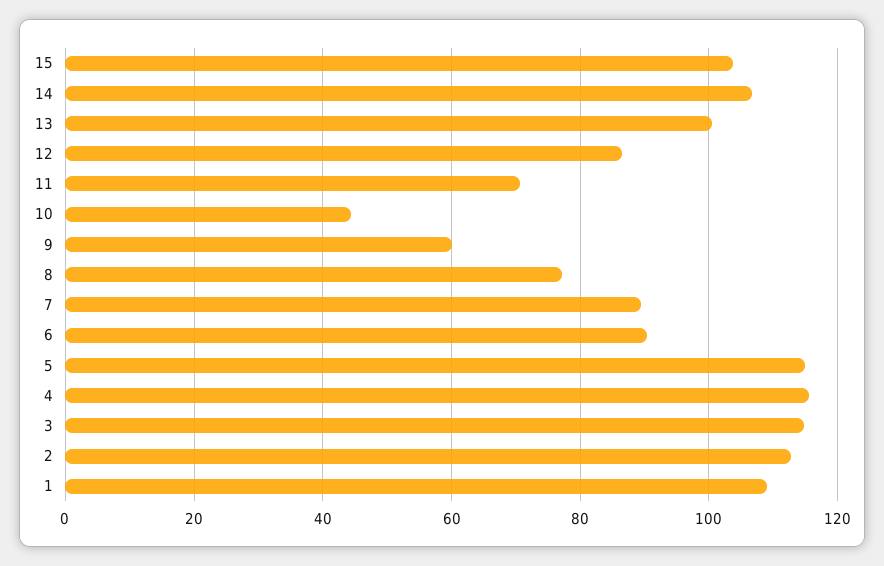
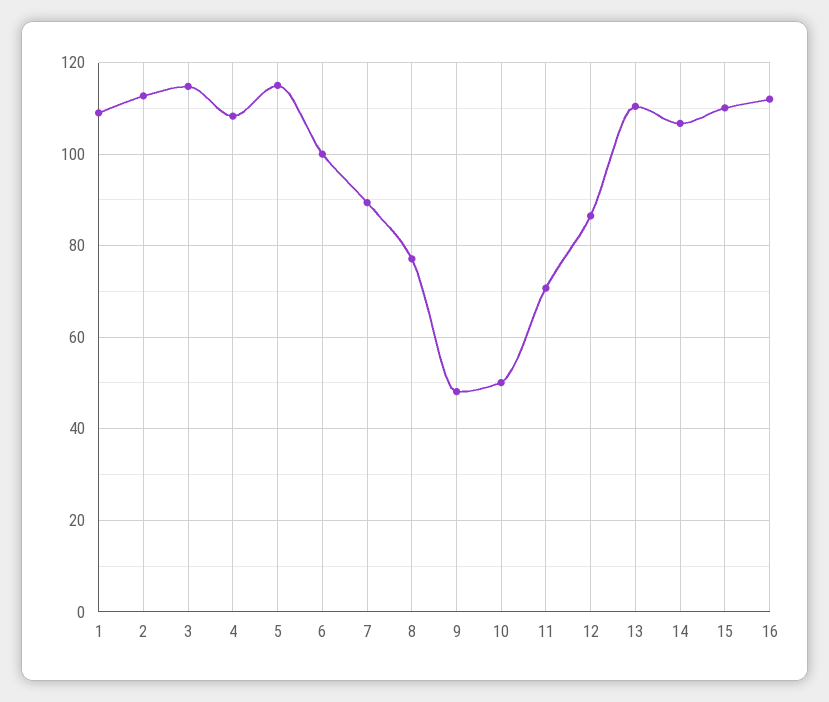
  {
-   "15": 104,
+   "15": 110,
    "14": 106,
-   "13": 100,
+   "13": 110,
    "12": 86,
    "11": 70,
-   "10": 44,
+   "10": 50,
-   "9": 60,
+   "9": 48,
    "8": 78,
    "7": 90,
-   "6": 90,
+   "6": 100,
    "5": 116,
-   "4": 116,
+   "4": 108,
    "3": 114,
    "2": 112,
-   "1": 110
+   "1": 110,
+   "16": 112
  }

